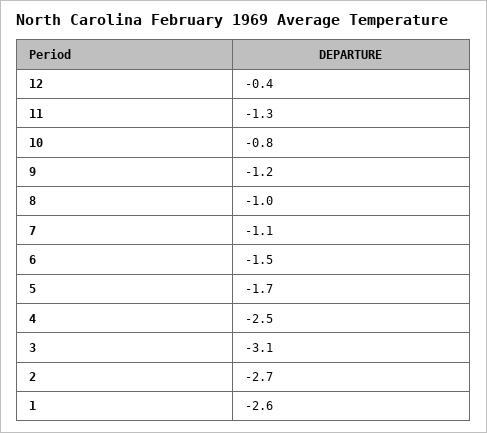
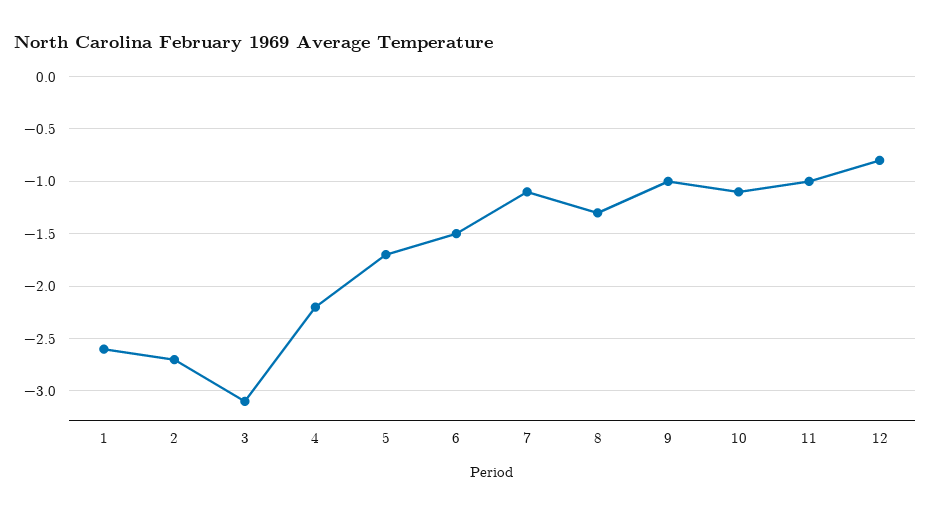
  {
-   "12": -0.4,
+   "12": -0.8,
-   "11": -1.3,
+   "11": -1,
-   "10": -0.8,
+   "10": -1.1,
-   "9": -1.2,
+   "9": -1,
-   "8": -1,
+   "8": -1.3,
    "7": -1.1,
    "6": -1.5,
    "5": -1.7,
-   "4": -2.5,
+   "4": -2.2,
    "3": -3.1,
    "2": -2.7,
    "1": -2.6
  }

